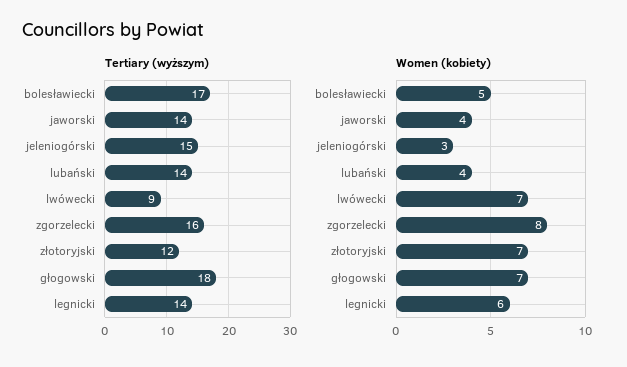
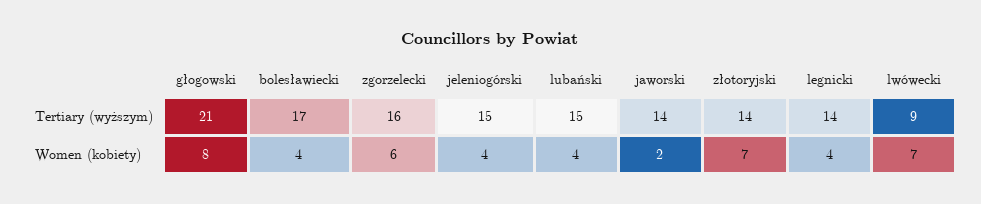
  {
    "Tertiary (wyższym)": {
      "bolesławiecki": 17,
      "jaworski": 14,
      "jeleniogórski": 15,
-     "lubański": 14,
+     "lubański": 15,
      "lwówecki": 9,
      "zgorzelecki": 16,
-     "złotoryjski": 12,
+     "złotoryjski": 14,
-     "głogowski": 18,
+     "głogowski": 21,
      "legnicki": 14
    },
    "Women (kobiety)": {
-     "bolesławiecki": 5,
+     "bolesławiecki": 4,
-     "jaworski": 4,
+     "jaworski": 2,
-     "jeleniogórski": 3,
+     "jeleniogórski": 4,
      "lubański": 4,
      "lwówecki": 7,
-     "zgorzelecki": 8,
+     "zgorzelecki": 6,
      "złotoryjski": 7,
-     "głogowski": 7,
+     "głogowski": 8,
-     "legnicki": 6
+     "legnicki": 4
    }
  }

